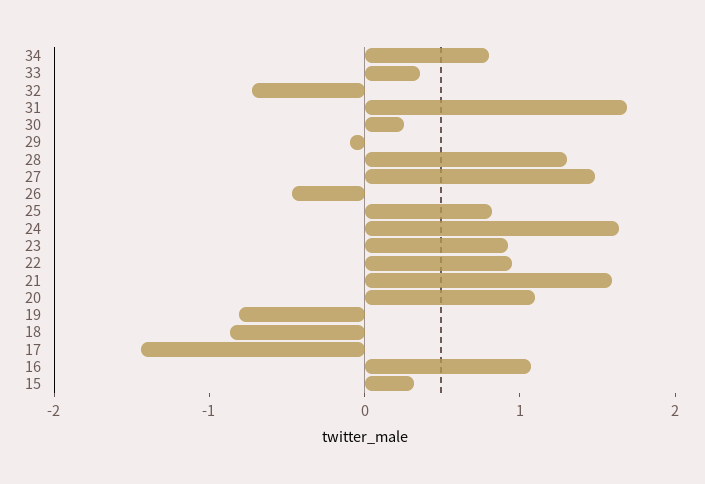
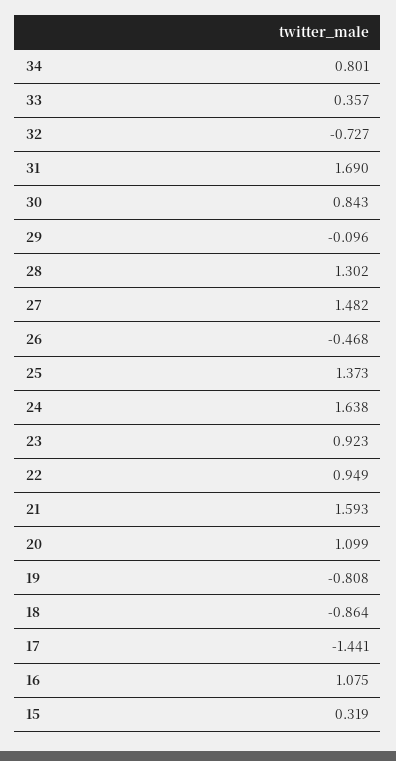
  {
    "34": 0.801,
    "33": 0.357,
    "32": -0.727,
    "31": 1.69,
-   "30": 0.2,
+   "30": 0.843,
    "29": -0.096,
    "28": 1.302,
    "27": 1.482,
    "26": -0.468,
-   "25": 0.8,
+   "25": 1.373,
    "24": 1.638,
    "23": 0.923,
    "22": 0.949,
    "21": 1.593,
    "20": 1.099,
    "19": -0.808,
    "18": -0.864,
    "17": -1.441,
    "16": 1.075,
    "15": 0.319
  }

